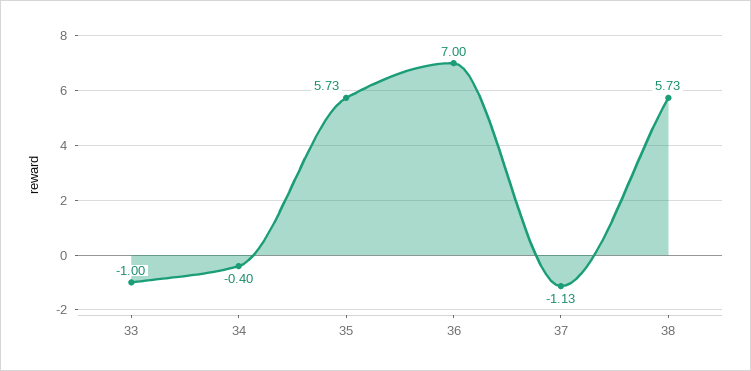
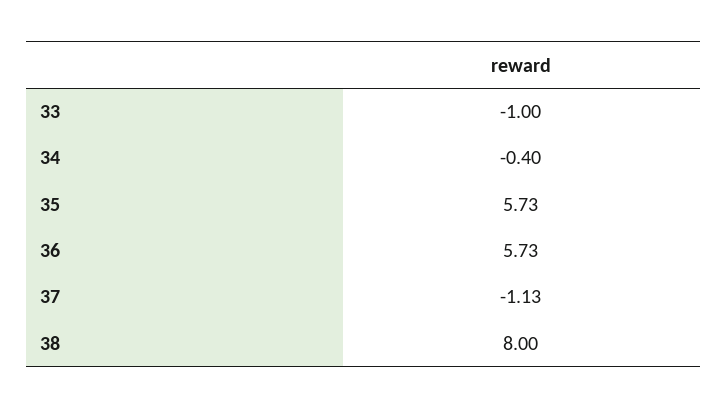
  {
    "33": -1,
    "34": -0.4,
    "35": 5.73,
-   "36": 7,
+   "36": 5.73,
    "37": -1.13,
-   "38": 5.73
+   "38": 8
  }

